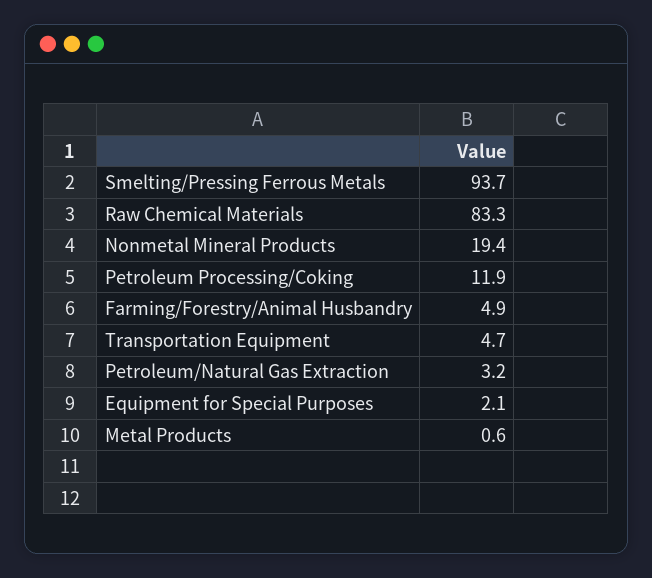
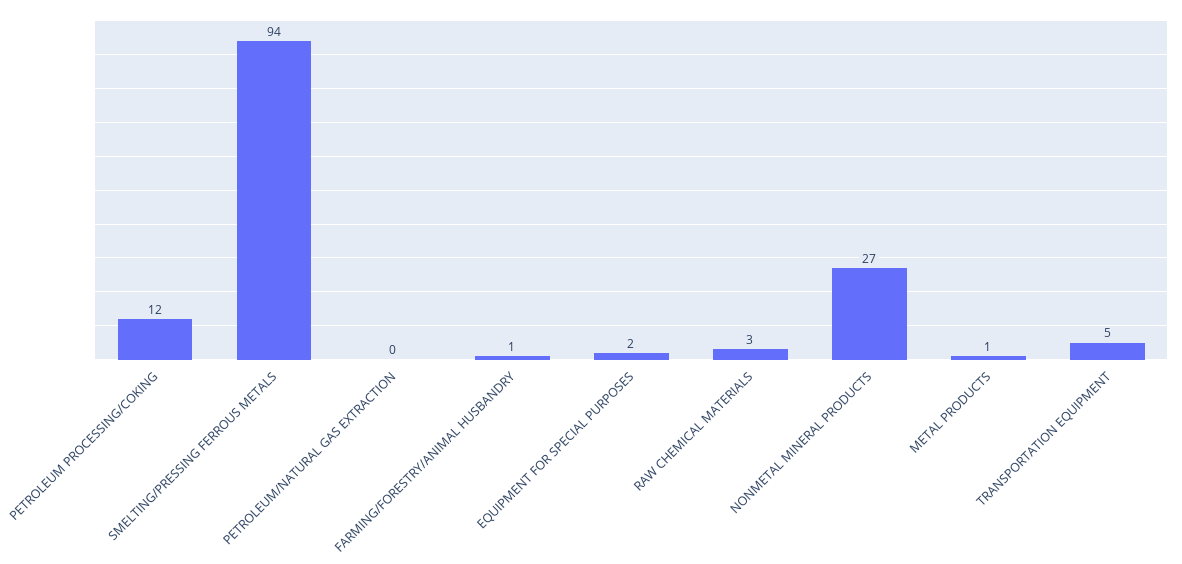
  {
    "Smelting/Pressing Ferrous Metals": 93.7,
-   "Raw Chemical Materials": 83.3,
+   "Raw Chemical Materials": 3,
-   "Nonmetal Mineral Products": 19.4,
+   "Nonmetal Mineral Products": 27,
    "Petroleum Processing/Coking": 11.9,
-   "Farming/Forestry/Animal Husbandry": 4.9,
+   "Farming/Forestry/Animal Husbandry": 1,
    "Transportation Equipment": 4.7,
-   "Petroleum/Natural Gas Extraction": 3.2,
+   "Petroleum/Natural Gas Extraction": 0,
    "Equipment for Special Purposes": 2.1,
    "Metal Products": 0.6
  }

